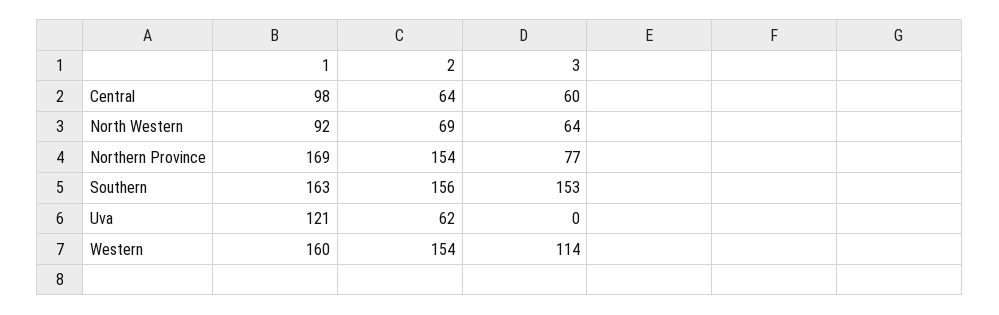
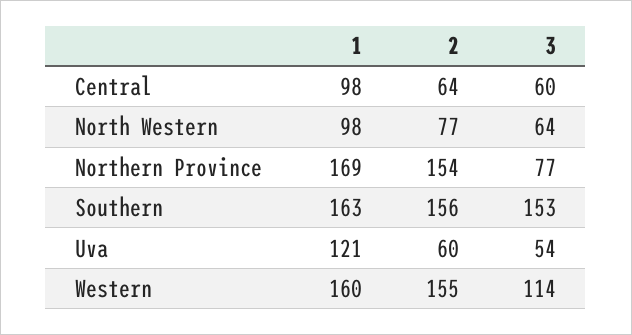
  {
    "1": {
      "Central": 98,
-     "North Western": 92,
+     "North Western": 98,
      "Northern Province": 169,
      "Southern": 163,
      "Uva": 121,
      "Western": 160
    },
    "2": {
      "Central": 64,
-     "North Western": 69,
+     "North Western": 77,
      "Northern Province": 154,
      "Southern": 156,
-     "Uva": 62,
+     "Uva": 60,
-     "Western": 154
+     "Western": 155
    },
    "3": {
      "Central": 60,
      "North Western": 64,
      "Northern Province": 77,
      "Southern": 153,
-     "Uva": 0,
+     "Uva": 54,
      "Western": 114
    }
  }

